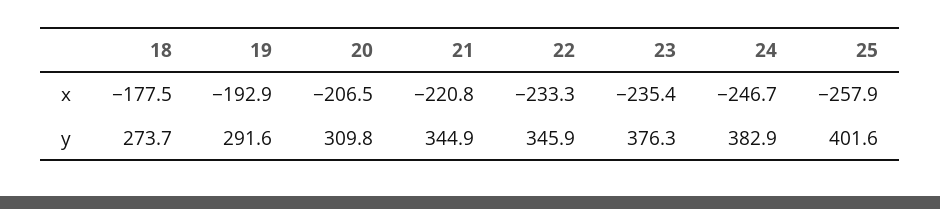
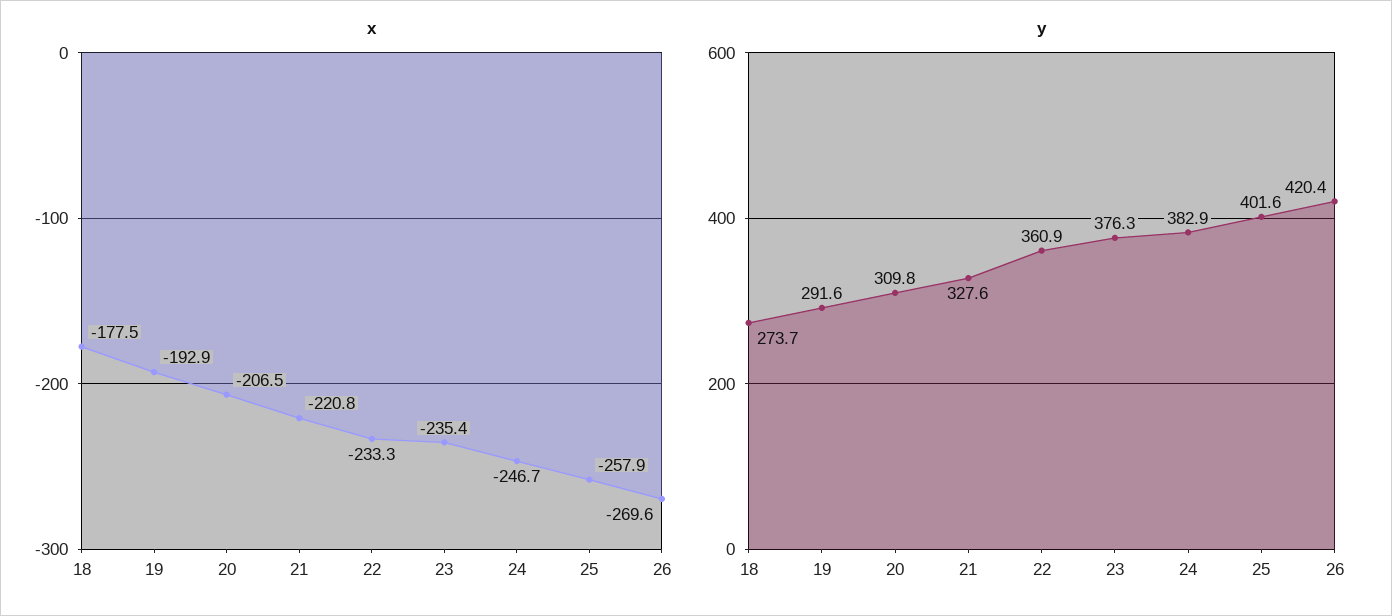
  {
    "x": {
      "18": -177.5,
      "19": -192.9,
      "20": -206.5,
      "21": -220.8,
      "22": -233.3,
      "23": -235.4,
      "24": -246.7,
-     "25": -257.9
+     "25": -257.9,
+     "26": -269.6
    },
    "y": {
      "18": 273.7,
      "19": 291.6,
      "20": 309.8,
-     "21": 344.9,
+     "21": 327.6,
-     "22": 345.9,
+     "22": 360.9,
      "23": 376.3,
      "24": 382.9,
-     "25": 401.6
+     "25": 401.6,
+     "26": 420.4
    }
  }

